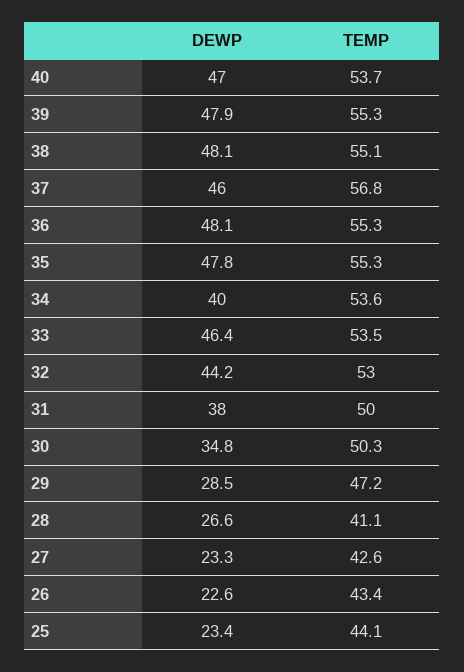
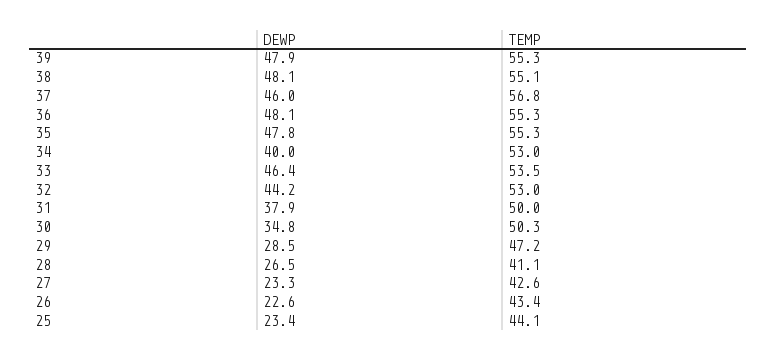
  {
    "DEWP": {
-     "40": 47,
      "39": 47.9,
      "38": 48.1,
      "37": 46,
      "36": 48.1,
      "35": 47.8,
      "34": 40,
      "33": 46.4,
      "32": 44.2,
-     "31": 38,
+     "31": 37.9,
      "30": 34.8,
      "29": 28.5,
-     "28": 26.6,
+     "28": 26.5,
      "27": 23.3,
      "26": 22.6,
      "25": 23.4
    },
    "TEMP": {
-     "40": 53.7,
      "39": 55.3,
      "38": 55.1,
      "37": 56.8,
      "36": 55.3,
      "35": 55.3,
-     "34": 53.6,
+     "34": 53,
      "33": 53.5,
      "32": 53,
      "31": 50,
      "30": 50.3,
      "29": 47.2,
      "28": 41.1,
      "27": 42.6,
      "26": 43.4,
      "25": 44.1
    }
  }

